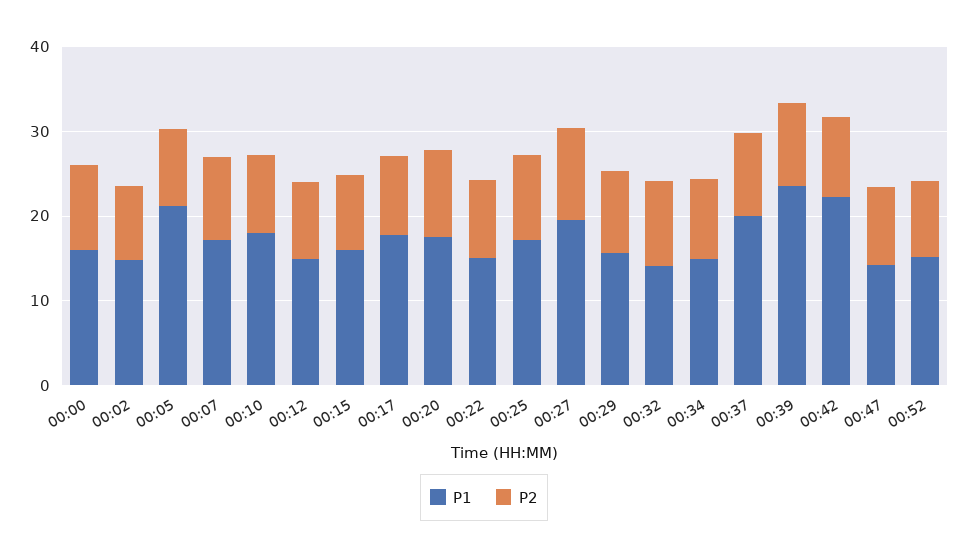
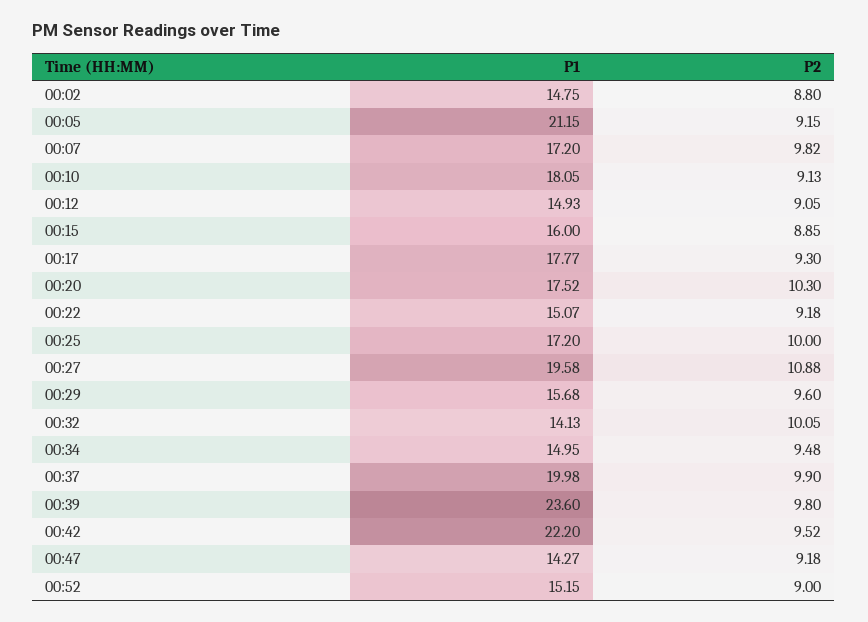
  {
    "P1": {
-     "00:00": 16,
      "00:02": 14.75,
      "00:05": 21.15,
      "00:07": 17.2,
      "00:10": 18.05,
      "00:12": 14.93,
      "00:15": 16,
      "00:17": 17.77,
      "00:20": 17.52,
      "00:22": 15.07,
      "00:25": 17.2,
      "00:27": 19.58,
      "00:29": 15.68,
      "00:32": 14.13,
      "00:34": 14.95,
      "00:37": 19.98,
      "00:39": 23.6,
      "00:42": 22.2,
      "00:47": 14.27,
      "00:52": 15.15
    },
    "P2": {
-     "00:00": 10,
      "00:02": 8.8,
      "00:05": 9.15,
      "00:07": 9.82,
      "00:10": 9.13,
      "00:12": 9.05,
      "00:15": 8.85,
      "00:17": 9.3,
      "00:20": 10.3,
      "00:22": 9.18,
      "00:25": 10,
      "00:27": 10.88,
      "00:29": 9.6,
      "00:32": 10.05,
      "00:34": 9.48,
      "00:37": 9.9,
      "00:39": 9.8,
      "00:42": 9.52,
      "00:47": 9.18,
      "00:52": 9
    }
  }

